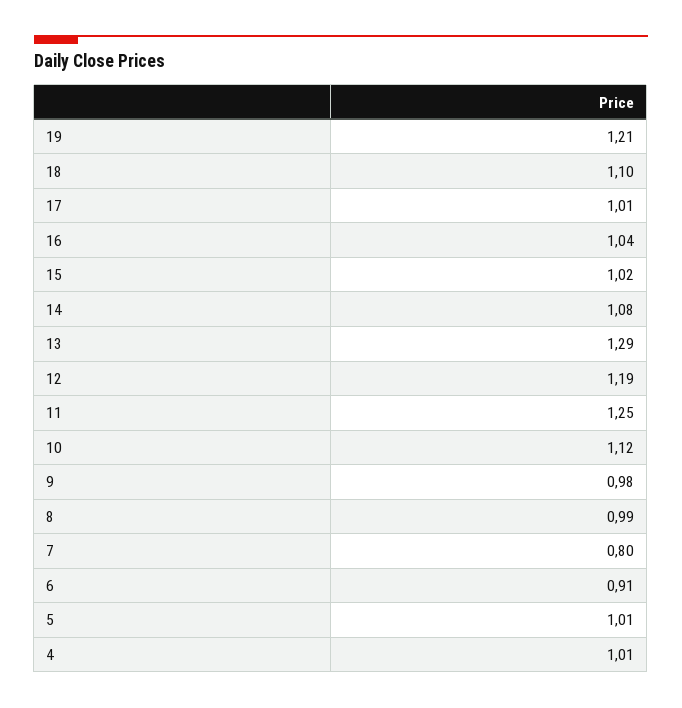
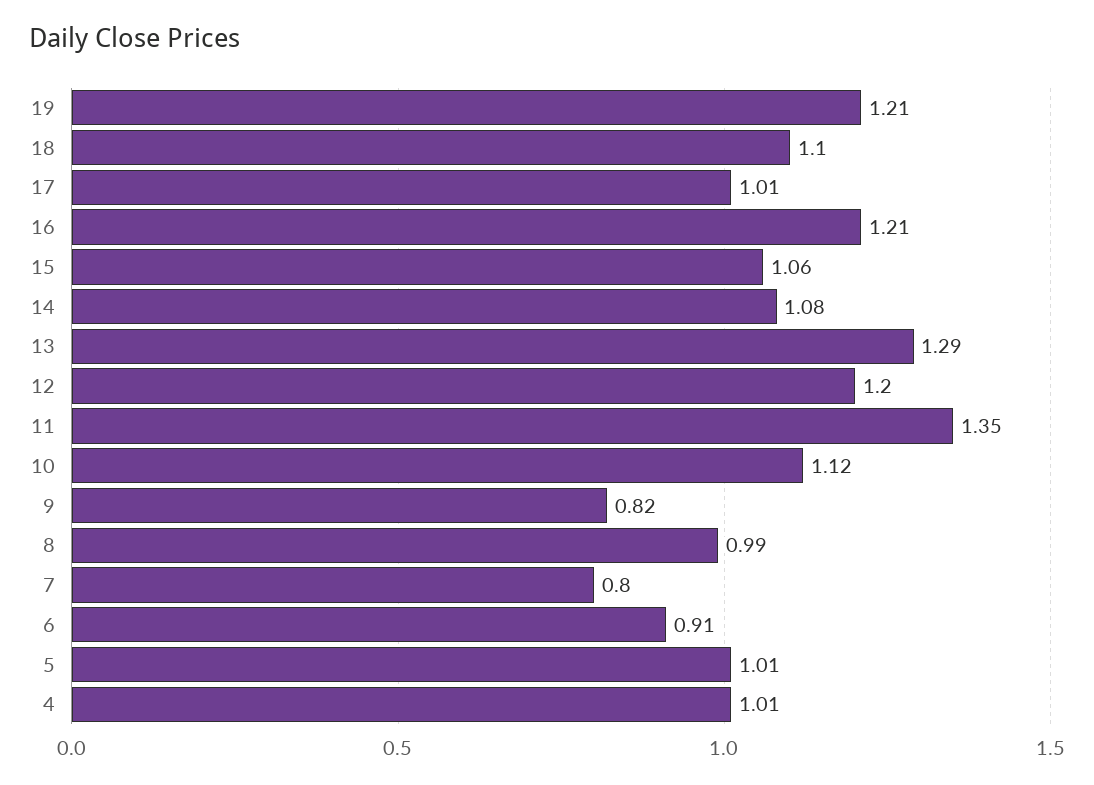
  {
    "19": 1.21,
    "18": 1.1,
    "17": 1.01,
-   "16": 1.04,
+   "16": 1.21,
-   "15": 1.02,
+   "15": 1.06,
    "14": 1.08,
    "13": 1.29,
-   "12": 1.19,
+   "12": 1.2,
-   "11": 1.25,
+   "11": 1.35,
    "10": 1.12,
-   "9": 0.98,
+   "9": 0.82,
    "8": 0.99,
    "7": 0.8,
    "6": 0.91,
    "5": 1.01,
    "4": 1.01
  }

